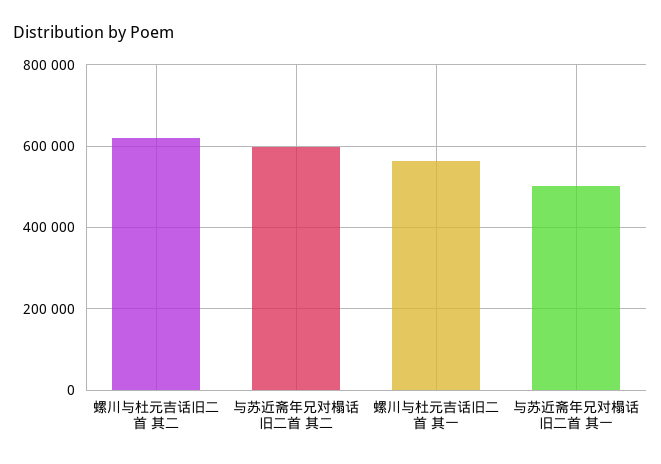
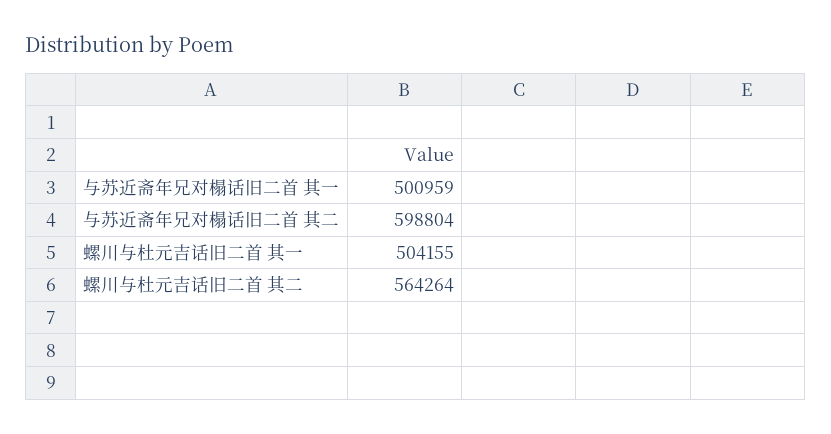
  {
-   "螺川与杜元吉话旧二首 其二": 620000,
+   "螺川与杜元吉话旧二首 其二": 564264,
    "与苏近斋年兄对榻话旧二首 其二": 598804,
-   "螺川与杜元吉话旧二首 其一": 560000,
+   "螺川与杜元吉话旧二首 其一": 504155,
    "与苏近斋年兄对榻话旧二首 其一": 500959
  }

